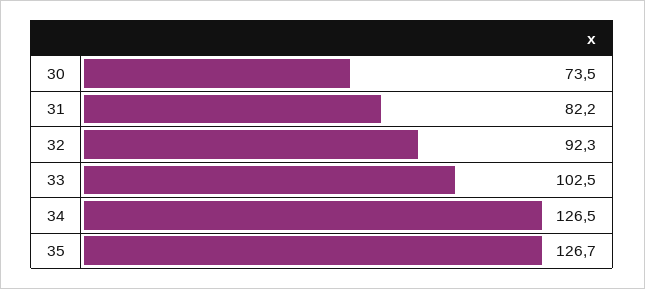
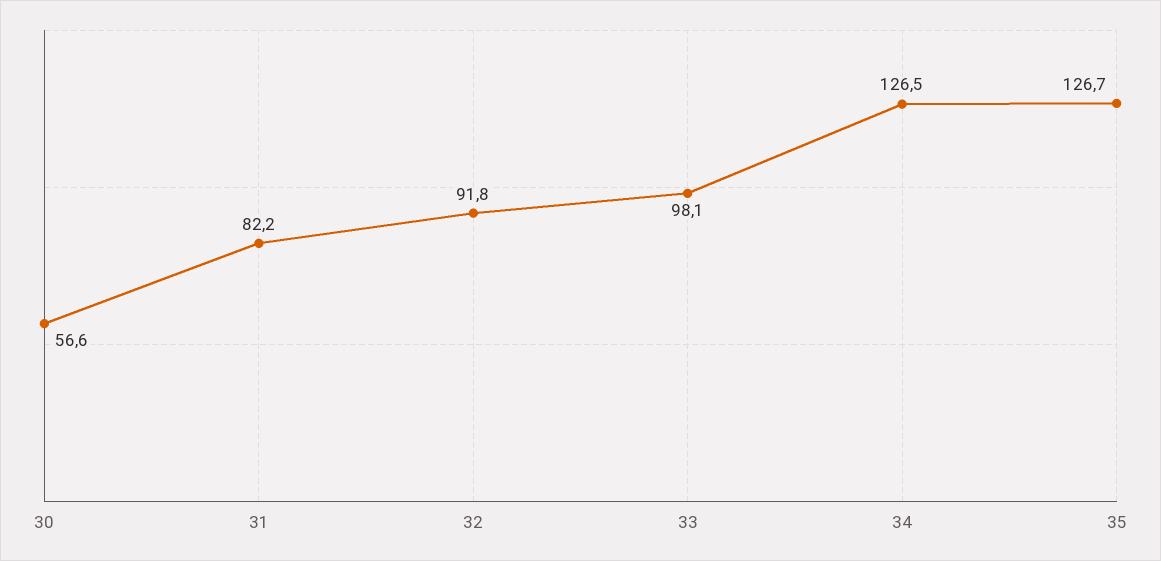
  {
-   "30": 73.5,
+   "30": 56.6,
    "31": 82.2,
-   "32": 92.3,
+   "32": 91.8,
-   "33": 102.5,
+   "33": 98.1,
    "34": 126.5,
    "35": 126.7
  }

